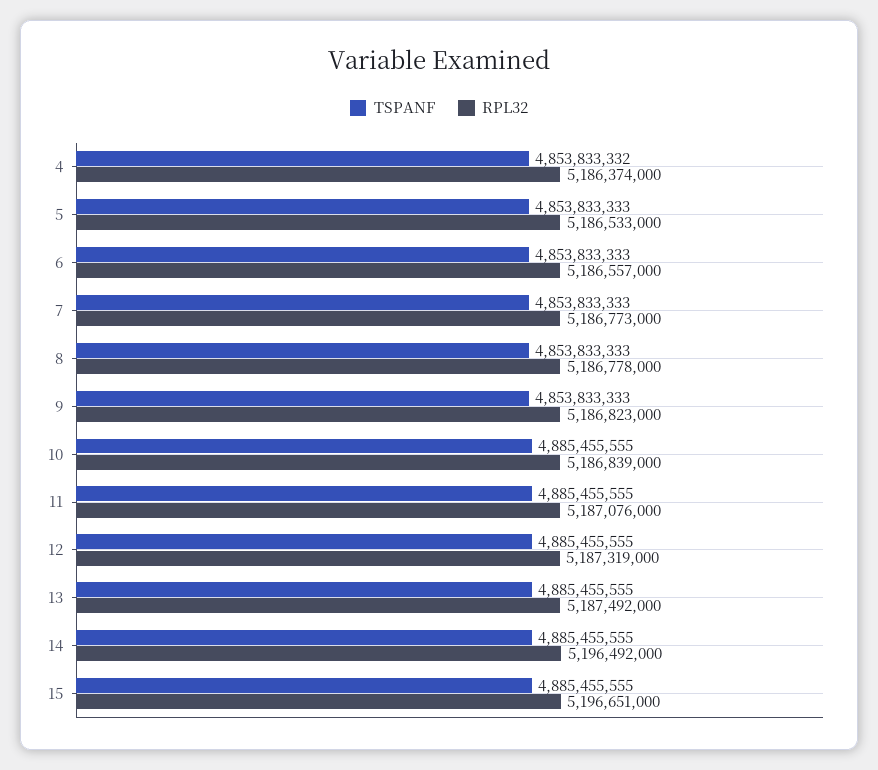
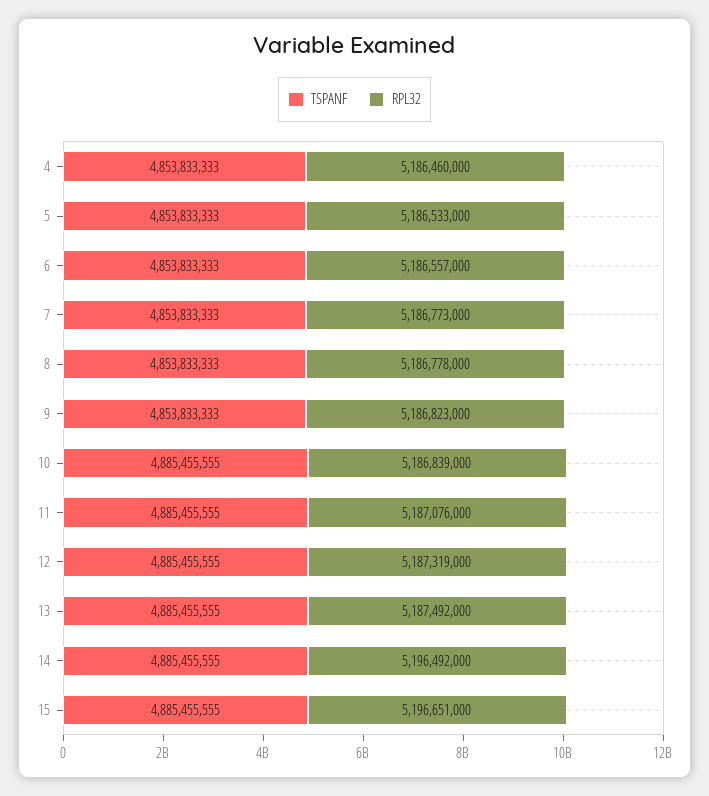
  {
    "TSPANF": {
-     "4": 4853833332,
+     "4": 4853833333,
      "5": 4853833333,
      "6": 4853833333,
      "7": 4853833333,
      "8": 4853833333,
      "9": 4853833333,
      "10": 4885455555,
      "11": 4885455555,
      "12": 4885455555,
      "13": 4885455555,
      "14": 4885455555,
      "15": 4885455555
    },
    "RPL32": {
-     "4": 5186374000,
+     "4": 5186460000,
      "5": 5186533000,
      "6": 5186557000,
      "7": 5186773000,
      "8": 5186778000,
      "9": 5186823000,
      "10": 5186839000,
      "11": 5187076000,
      "12": 5187319000,
      "13": 5187492000,
      "14": 5196492000,
      "15": 5196651000
    }
  }

